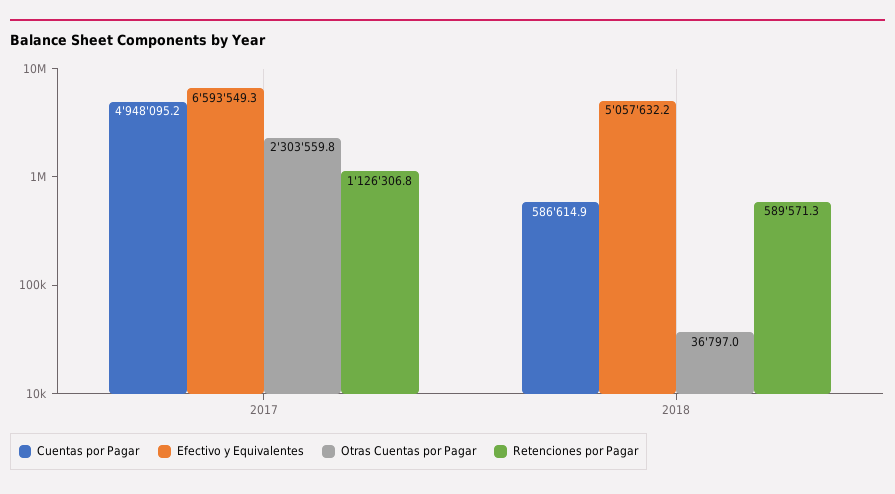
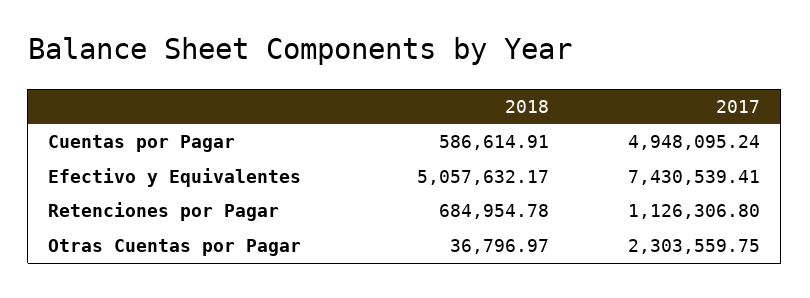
  {
    "Cuentas por Pagar": {
      "2017": 4948095.24,
      "2018": 586614.91
    },
    "Efectivo y Equivalentes": {
-     "2017": 6593549.3,
+     "2017": 7430539.41,
      "2018": 5057632.17
    },
    "Otras Cuentas por Pagar": {
      "2017": 2303559.75,
      "2018": 36796.97
    },
    "Retenciones por Pagar": {
      "2017": 1126306.8,
-     "2018": 589571.3
+     "2018": 684954.78
    }
  }

